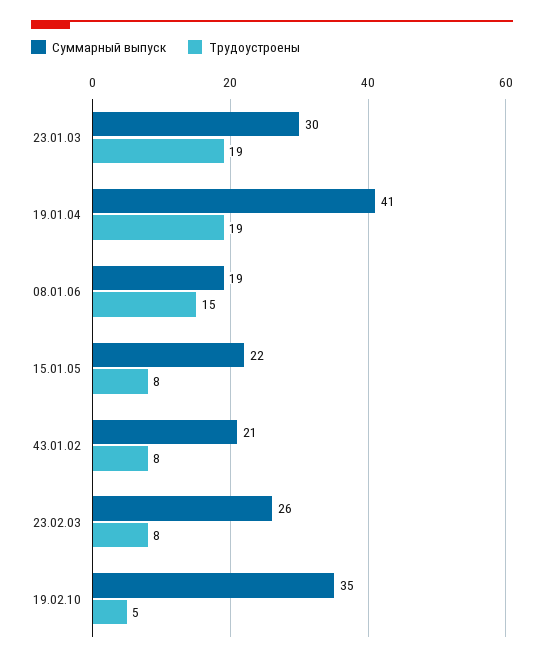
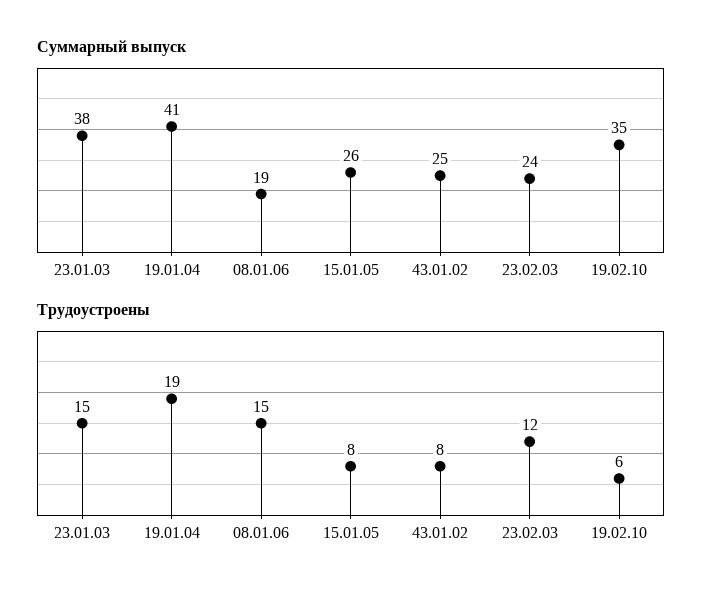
  {
    "Суммарный выпуск": {
-     "23.01.03": 30,
+     "23.01.03": 38,
      "19.01.04": 41,
      "08.01.06": 19,
-     "15.01.05": 22,
+     "15.01.05": 26,
-     "43.01.02": 21,
+     "43.01.02": 25,
-     "23.02.03": 26,
+     "23.02.03": 24,
      "19.02.10": 35
    },
    "Трудоустроены": {
-     "23.01.03": 19,
+     "23.01.03": 15,
      "19.01.04": 19,
      "08.01.06": 15,
      "15.01.05": 8,
      "43.01.02": 8,
-     "23.02.03": 8,
+     "23.02.03": 12,
-     "19.02.10": 5
+     "19.02.10": 6
    }
  }

